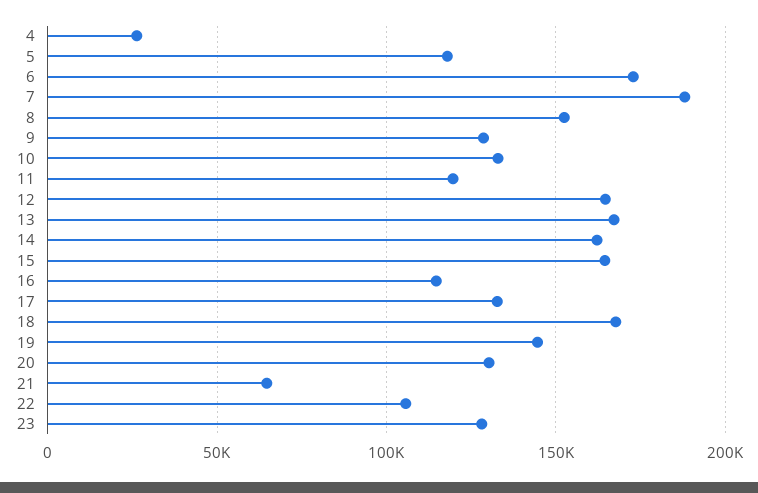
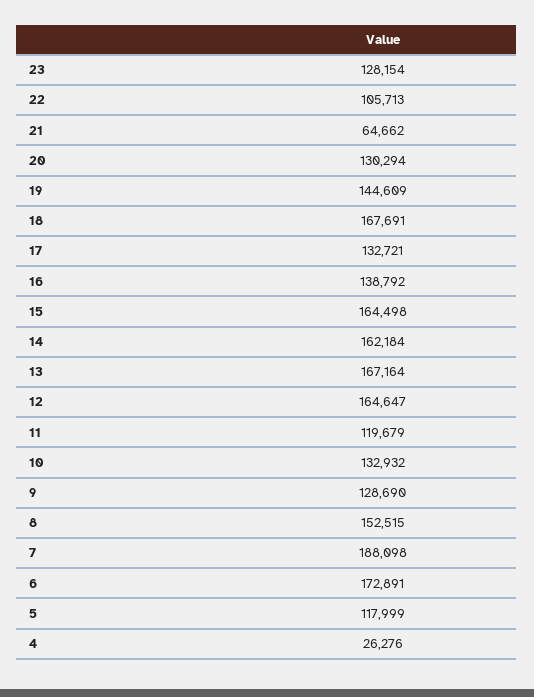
  {
    "4": 26276,
    "5": 117999,
    "6": 172891,
    "7": 188098,
    "8": 152515,
    "9": 128690,
    "10": 132932,
    "11": 119679,
    "12": 164647,
    "13": 167164,
    "14": 162184,
    "15": 164498,
-   "16": 115000,
+   "16": 138792,
    "17": 132721,
    "18": 167691,
    "19": 144609,
    "20": 130294,
    "21": 64662,
    "22": 105713,
    "23": 128154
  }

